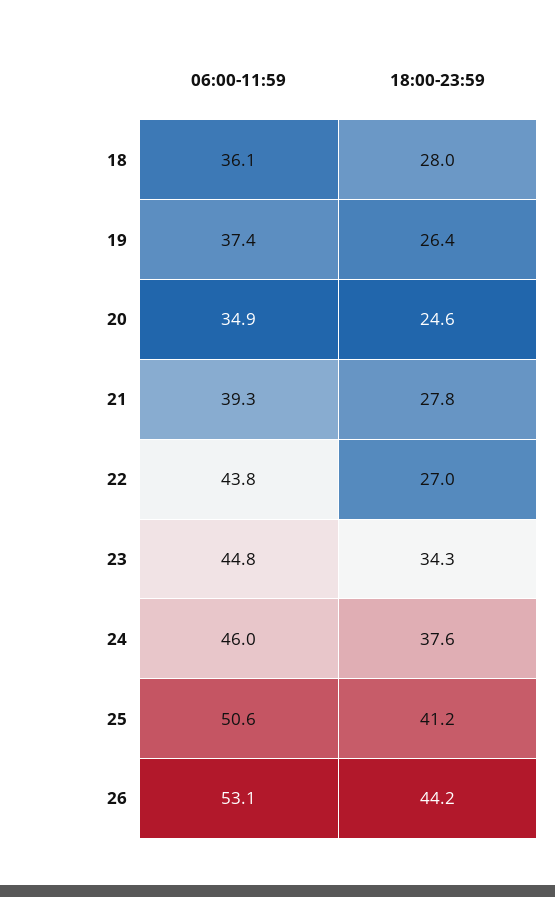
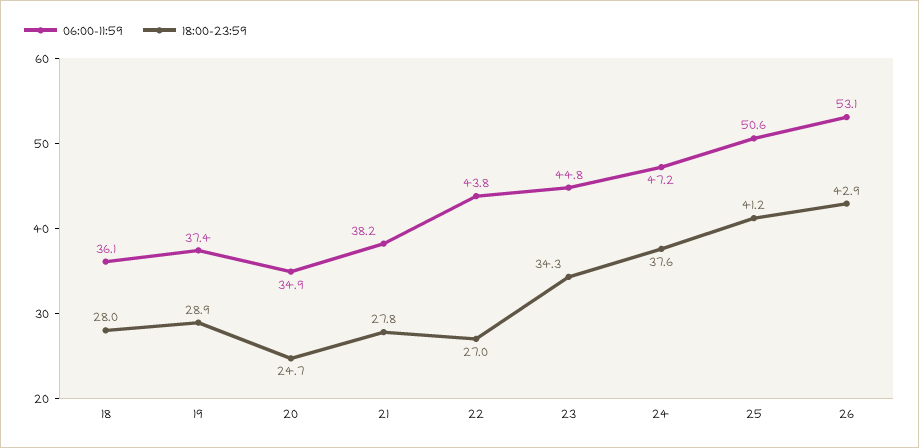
  {
    "06:00-11:59": {
      "18": 36.1,
      "19": 37.4,
      "20": 34.9,
-     "21": 39.3,
+     "21": 38.2,
      "22": 43.8,
      "23": 44.8,
-     "24": 46,
+     "24": 47.2,
      "25": 50.6,
      "26": 53.1
    },
    "18:00-23:59": {
      "18": 28,
-     "19": 26.4,
+     "19": 28.9,
-     "20": 24.6,
+     "20": 24.7,
      "21": 27.8,
      "22": 27,
      "23": 34.3,
      "24": 37.6,
      "25": 41.2,
-     "26": 44.2
+     "26": 42.9
    }
  }

